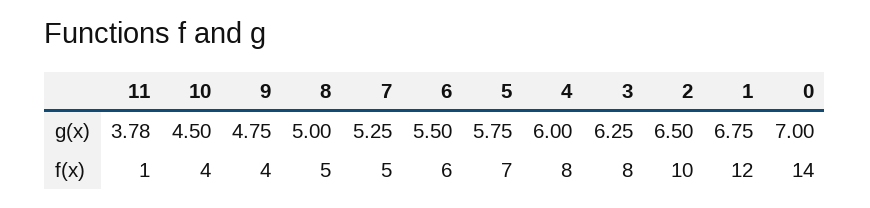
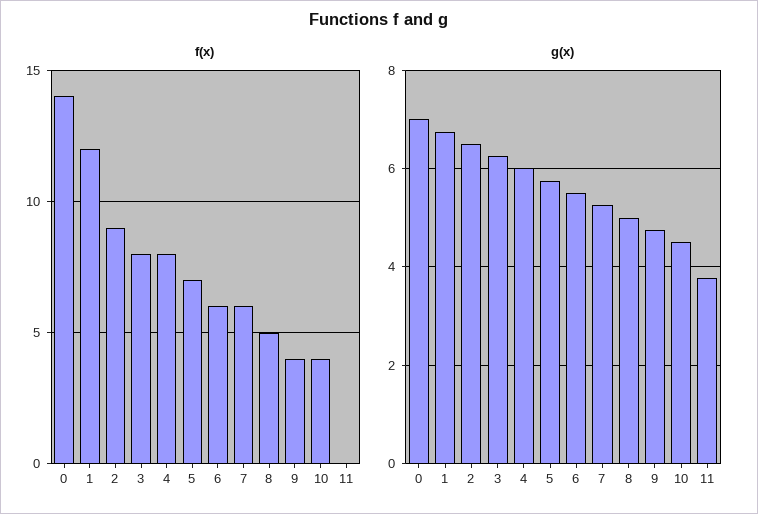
  {
    "g(x)": {
      "11": 3.78,
      "10": 4.5,
      "9": 4.75,
      "8": 5,
      "7": 5.25,
      "6": 5.5,
      "5": 5.75,
      "4": 6,
      "3": 6.25,
      "2": 6.5,
      "1": 6.75,
      "0": 7
    },
    "f(x)": {
-     "11": 1,
+     "11": 0,
      "10": 4,
      "9": 4,
      "8": 5,
-     "7": 5,
+     "7": 6,
      "6": 6,
      "5": 7,
      "4": 8,
      "3": 8,
-     "2": 10,
+     "2": 9,
      "1": 12,
      "0": 14
    }
  }

